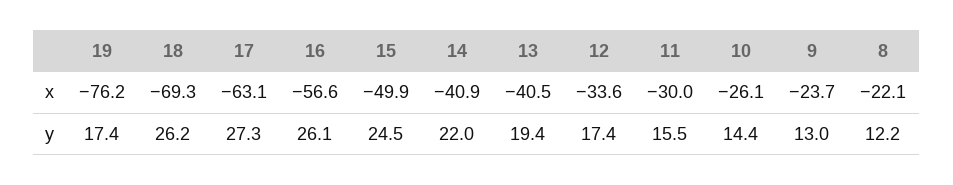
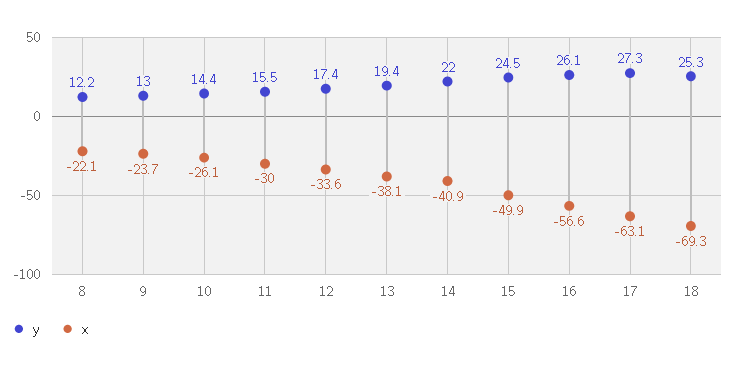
  {
    "x": {
-     "19": -76.2,
      "18": -69.3,
      "17": -63.1,
      "16": -56.6,
      "15": -49.9,
      "14": -40.9,
-     "13": -40.5,
+     "13": -38.1,
      "12": -33.6,
      "11": -30,
      "10": -26.1,
      "9": -23.7,
      "8": -22.1
    },
    "y": {
-     "19": 17.4,
-     "18": 26.2,
+     "18": 25.3,
      "17": 27.3,
      "16": 26.1,
      "15": 24.5,
      "14": 22,
      "13": 19.4,
      "12": 17.4,
      "11": 15.5,
      "10": 14.4,
      "9": 13,
      "8": 12.2
    }
  }

